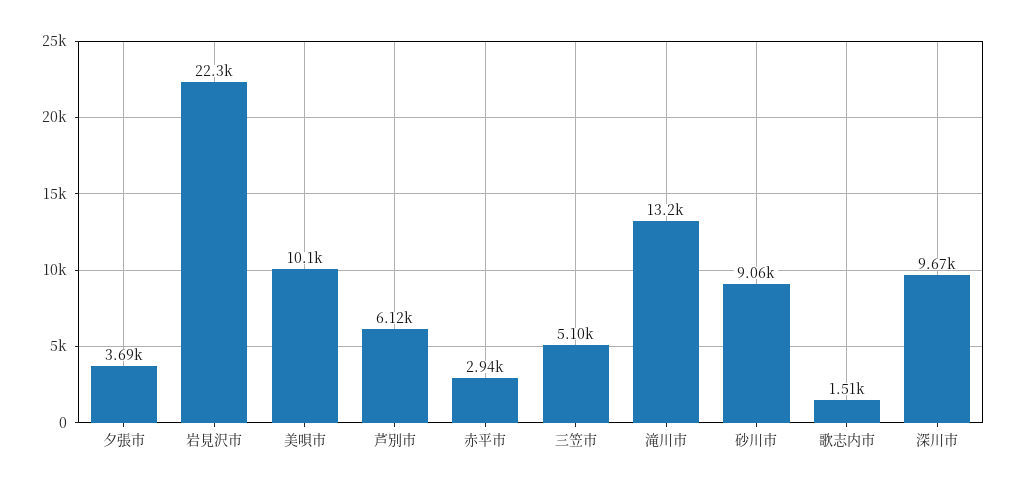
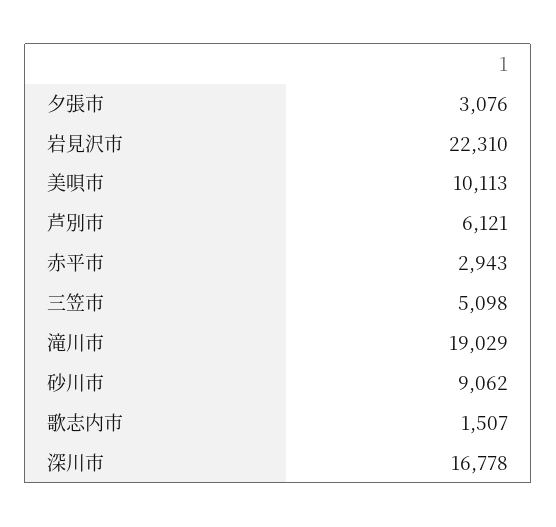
  {
-   "夕張市": 3690,
+   "夕張市": 3076,
    "岩見沢市": 22310,
    "美唄市": 10113,
    "芦別市": 6121,
    "赤平市": 2943,
    "三笠市": 5098,
-   "滝川市": 13200,
+   "滝川市": 19029,
    "砂川市": 9062,
    "歌志内市": 1507,
-   "深川市": 9670
+   "深川市": 16778
  }

